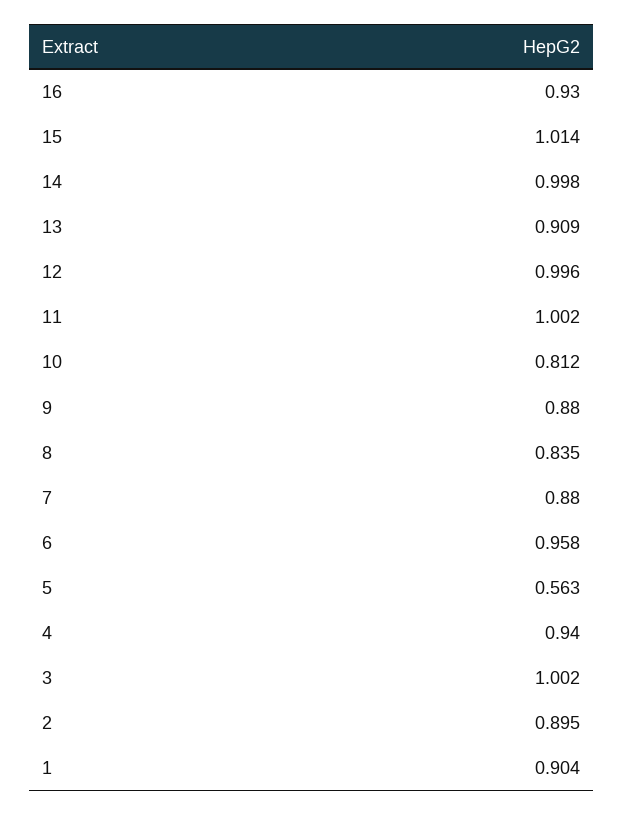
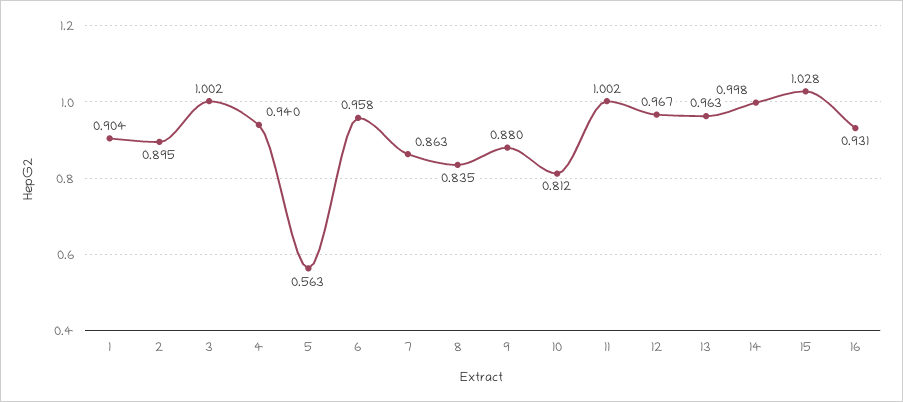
  {
-   "16": 0.93,
+   "16": 0.931,
-   "15": 1.014,
+   "15": 1.028,
    "14": 0.998,
-   "13": 0.909,
+   "13": 0.963,
-   "12": 0.996,
+   "12": 0.967,
    "11": 1.002,
    "10": 0.812,
    "9": 0.88,
    "8": 0.835,
-   "7": 0.88,
+   "7": 0.863,
    "6": 0.958,
    "5": 0.563,
    "4": 0.94,
    "3": 1.002,
    "2": 0.895,
    "1": 0.904
  }

